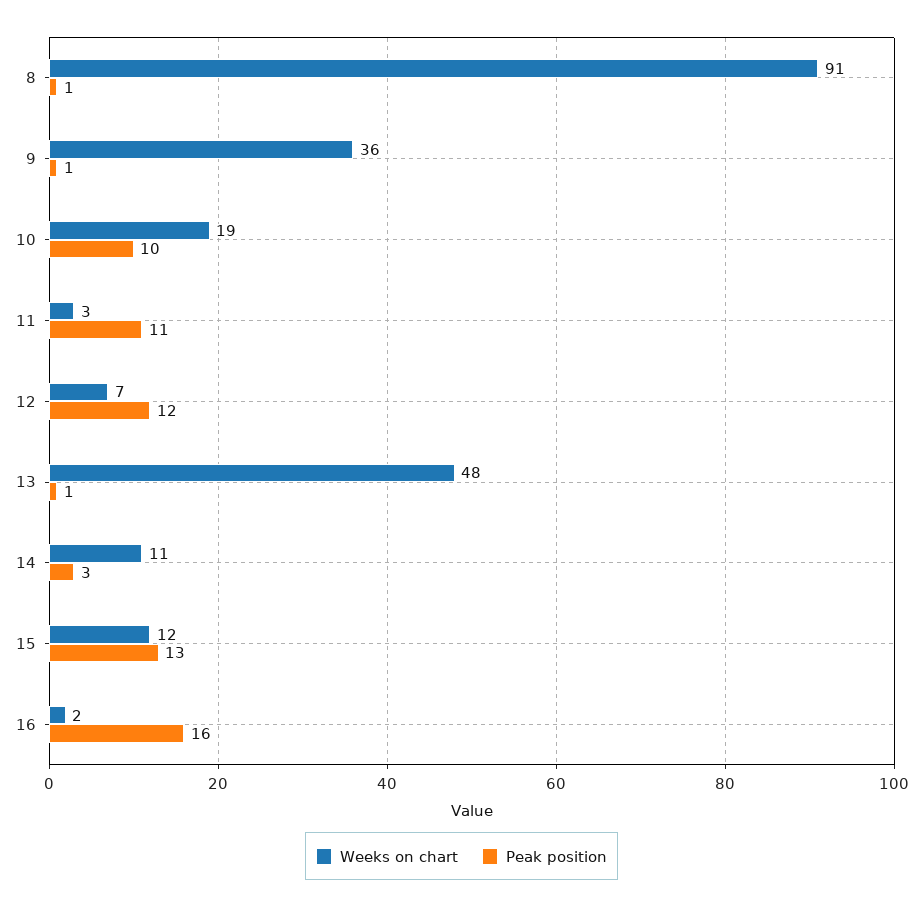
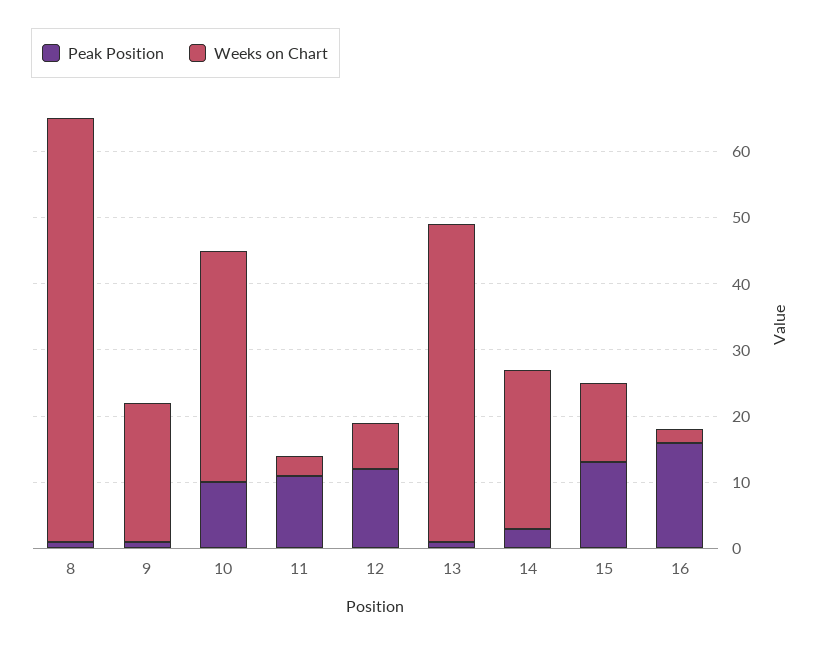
  {
    "Weeks on chart": {
-     "8": 91,
+     "8": 65,
-     "9": 36,
+     "9": 20,
-     "10": 19,
+     "10": 35,
      "11": 3,
      "12": 7,
      "13": 48,
-     "14": 11,
+     "14": 25,
      "15": 12,
      "16": 2
    },
    "Peak position": {
      "8": 1,
      "9": 1,
      "10": 10,
      "11": 11,
      "12": 12,
      "13": 1,
      "14": 3,
      "15": 13,
      "16": 16
    }
  }

